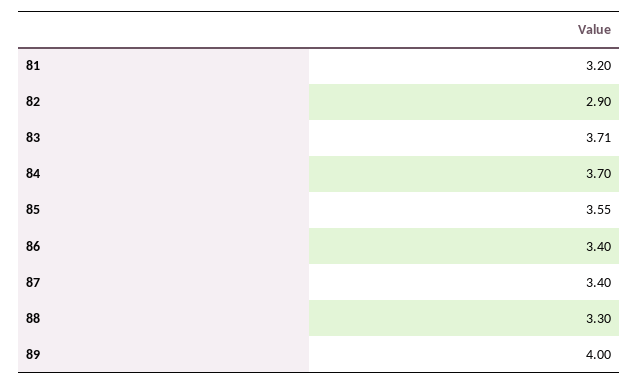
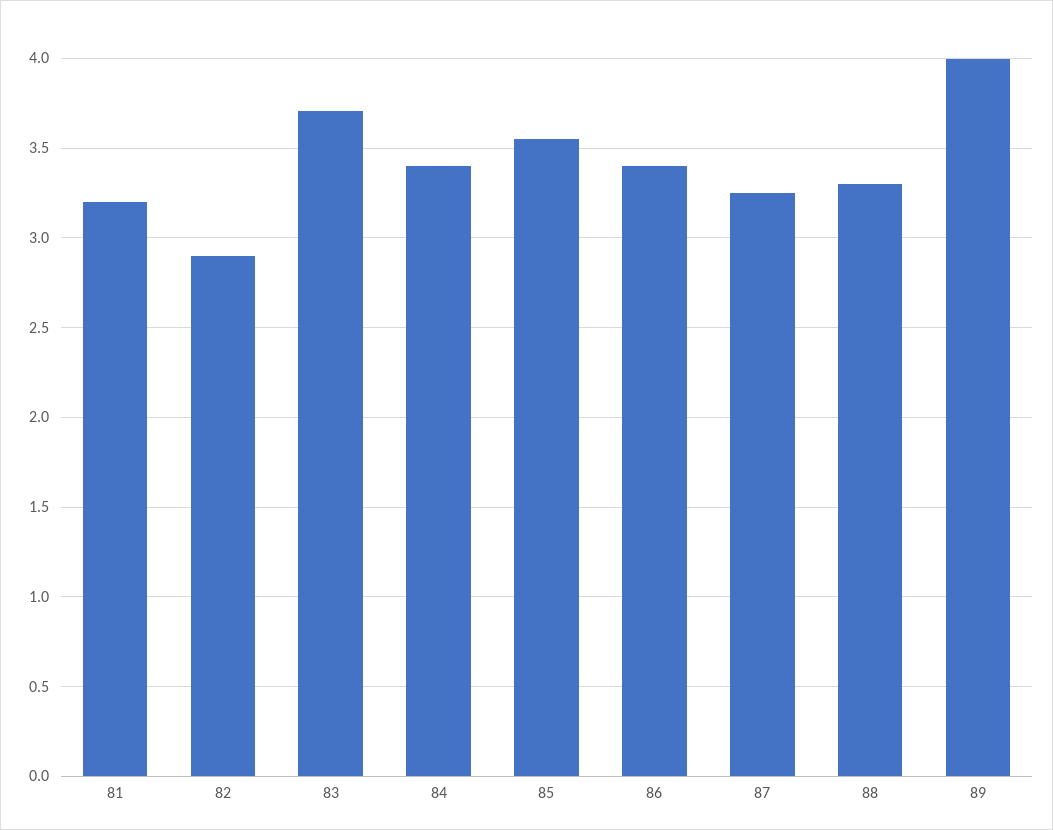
  {
    "81": 3.2,
    "82": 2.9,
    "83": 3.71,
-   "84": 3.7,
+   "84": 3.4,
    "85": 3.55,
    "86": 3.4,
-   "87": 3.4,
+   "87": 3.25,
    "88": 3.3,
    "89": 4
  }

